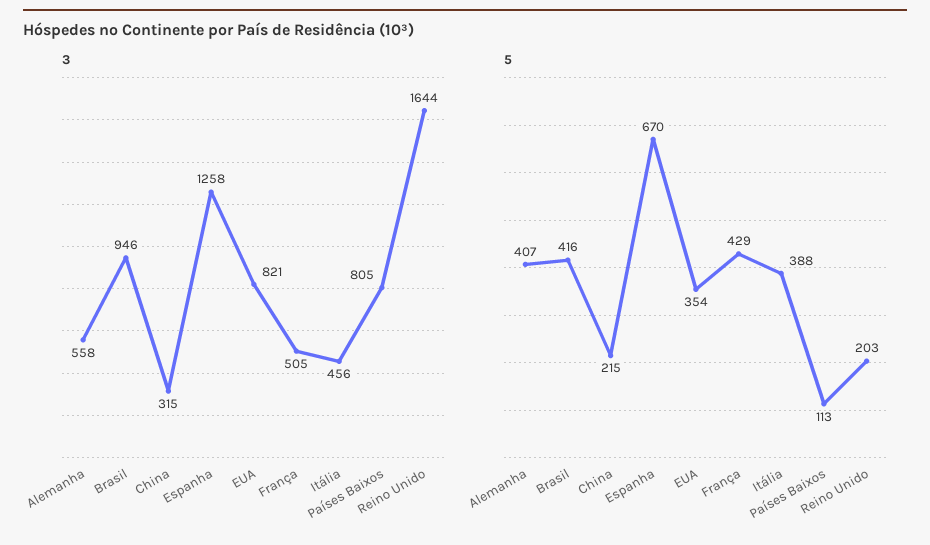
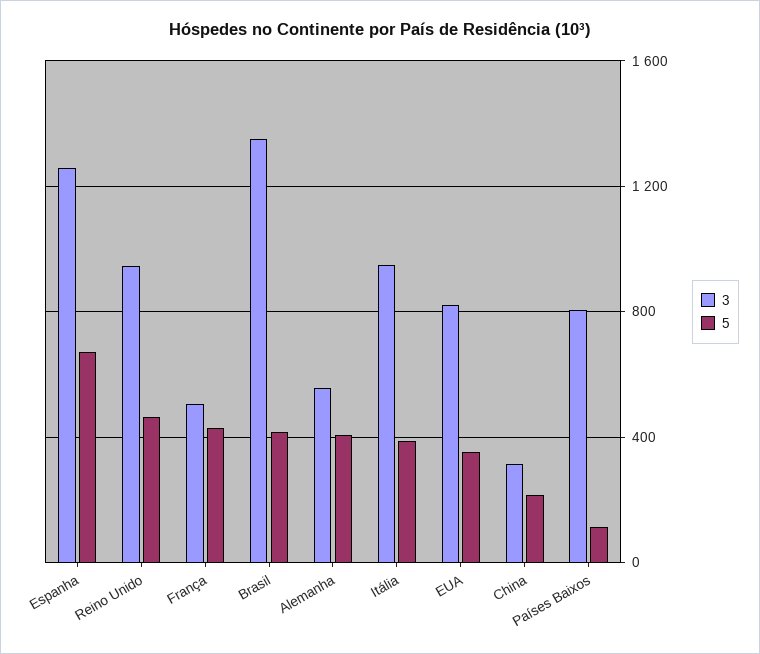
  {
    "3": {
      "Alemanha": 558,
-     "Brasil": 946,
+     "Brasil": 1350,
      "China": 315,
      "Espanha": 1258,
      "EUA": 821,
      "França": 505,
-     "Itália": 456,
+     "Itália": 950,
      "Países Baixos": 805,
-     "Reino Unido": 1644
+     "Reino Unido": 950
    },
    "5": {
      "Alemanha": 407,
      "Brasil": 416,
      "China": 215,
      "Espanha": 670,
      "EUA": 354,
      "França": 429,
      "Itália": 388,
      "Países Baixos": 113,
-     "Reino Unido": 203
+     "Reino Unido": 450
    }
  }

